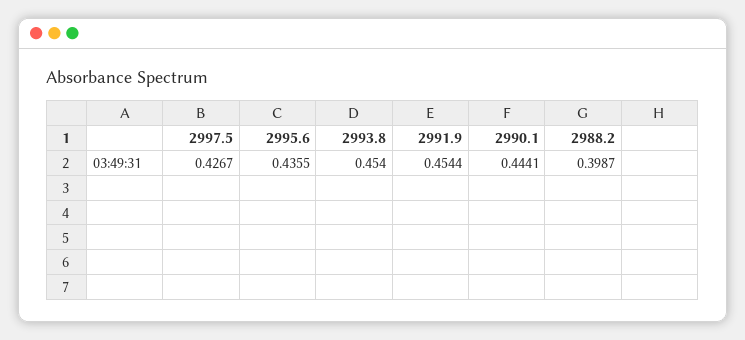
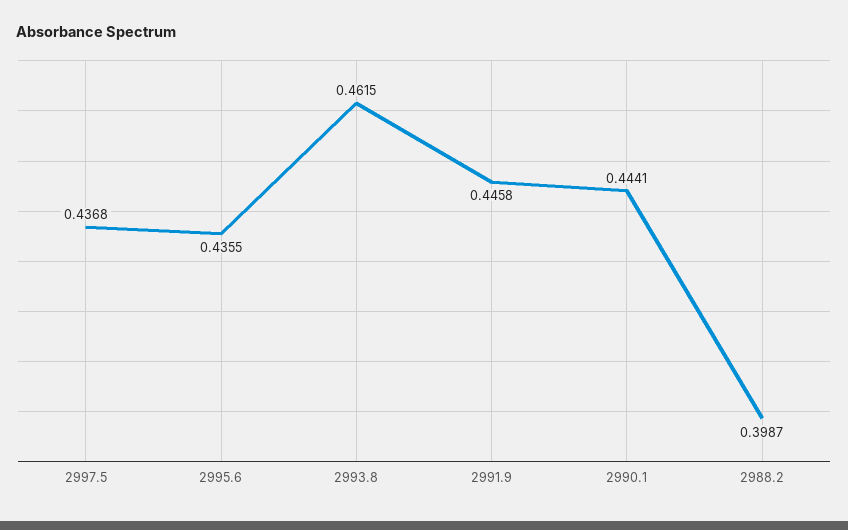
  {
-   "2997.5": 0.4267,
+   "2997.5": 0.4368,
    "2995.6": 0.4355,
-   "2993.8": 0.454,
+   "2993.8": 0.4615,
-   "2991.9": 0.4544,
+   "2991.9": 0.4458,
    "2990.1": 0.4441,
    "2988.2": 0.3987
  }

